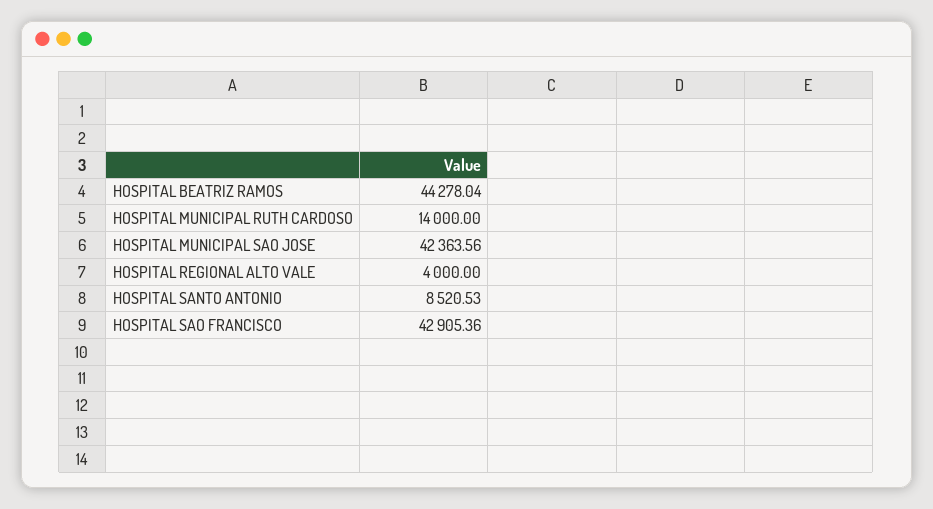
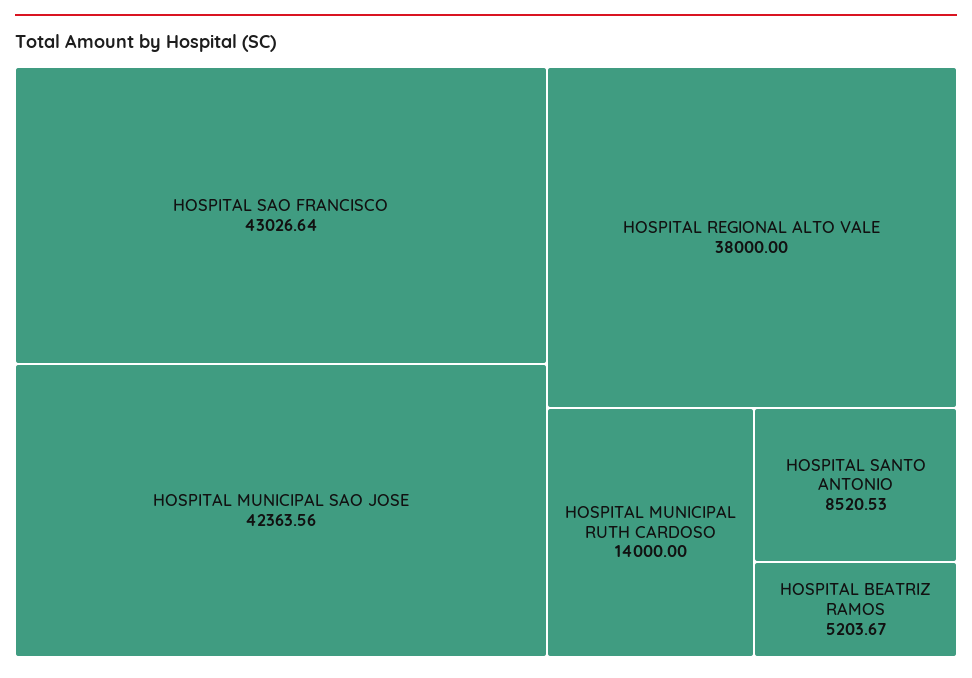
  {
-   "HOSPITAL BEATRIZ RAMOS": 44278.04,
+   "HOSPITAL BEATRIZ RAMOS": 5203.67,
    "HOSPITAL MUNICIPAL RUTH CARDOSO": 14000,
    "HOSPITAL MUNICIPAL SAO JOSE": 42363.56,
-   "HOSPITAL REGIONAL ALTO VALE": 4000,
+   "HOSPITAL REGIONAL ALTO VALE": 38000,
    "HOSPITAL SANTO ANTONIO": 8520.53,
-   "HOSPITAL SAO FRANCISCO": 42905.36
+   "HOSPITAL SAO FRANCISCO": 43026.64
  }

